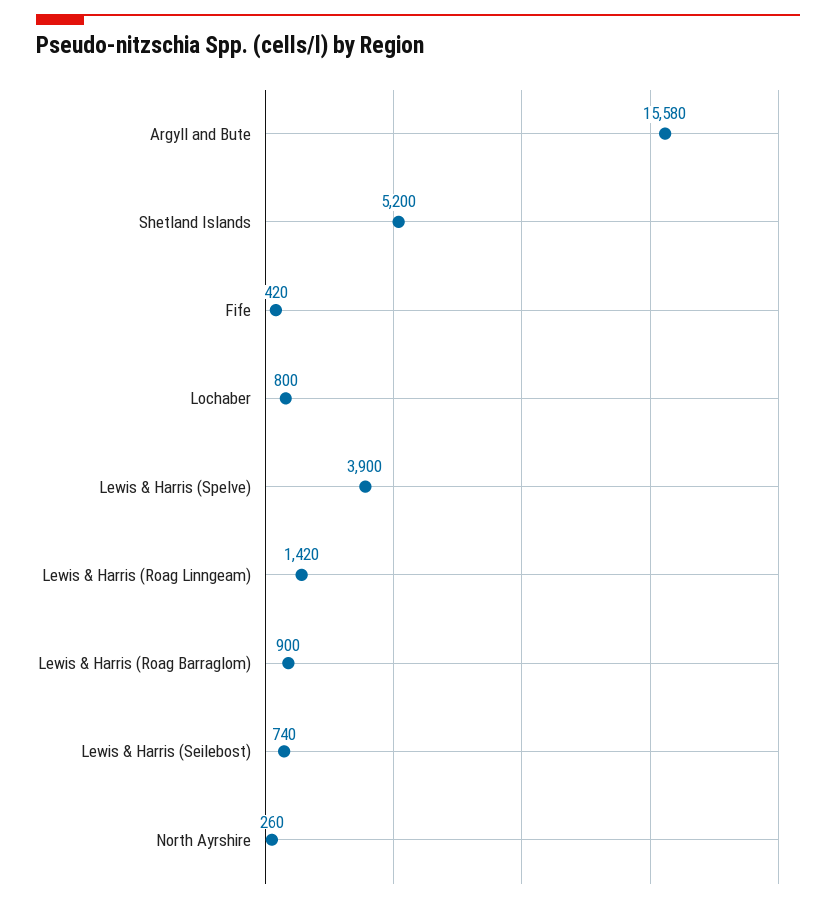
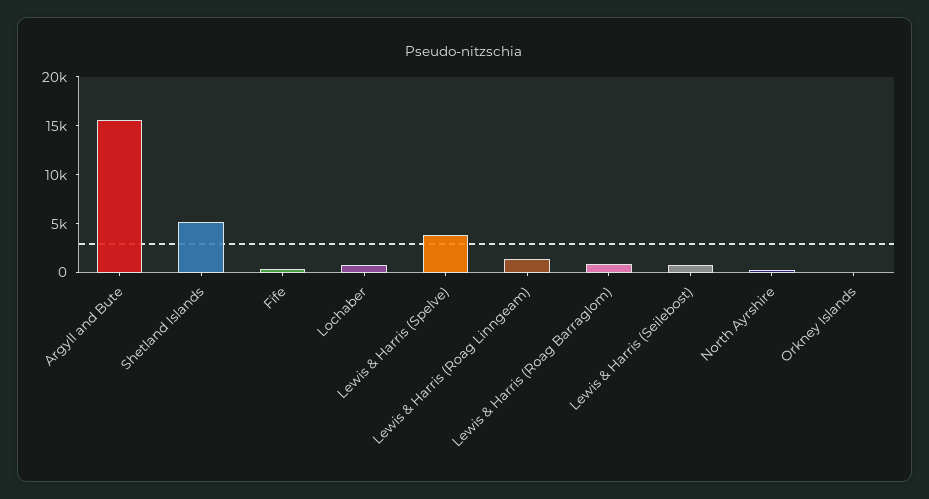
  {
    "Argyll and Bute": 15580,
    "Shetland Islands": 5200,
    "Fife": 420,
    "Lochaber": 800,
    "Lewis & Harris (Spelve)": 3900,
    "Lewis & Harris (Roag Linngeam)": 1420,
    "Lewis & Harris (Roag Barraglom)": 900,
    "Lewis & Harris (Seilebost)": 740,
-   "North Ayrshire": 260
+   "North Ayrshire": 260,
+   "Orkney Islands": 0
  }

